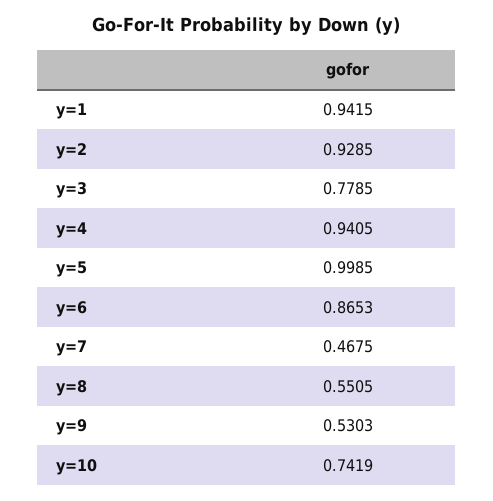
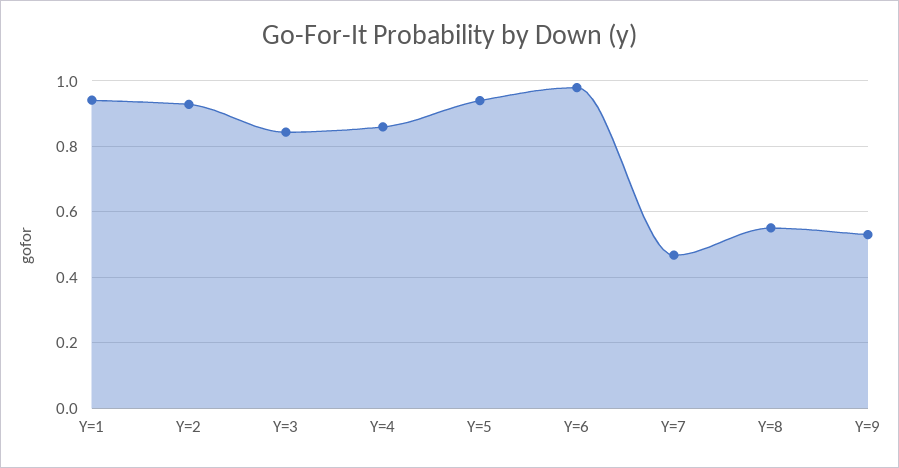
  {
    "y=1": 0.9415,
    "y=2": 0.9285,
-   "y=3": 0.7785,
+   "y=3": 0.84,
-   "y=4": 0.9405,
+   "y=4": 0.86,
-   "y=5": 0.9985,
+   "y=5": 0.94,
-   "y=6": 0.8653,
+   "y=6": 0.98,
    "y=7": 0.4675,
    "y=8": 0.5505,
-   "y=9": 0.5303,
+   "y=9": 0.5303
-   "y=10": 0.7419
  }

